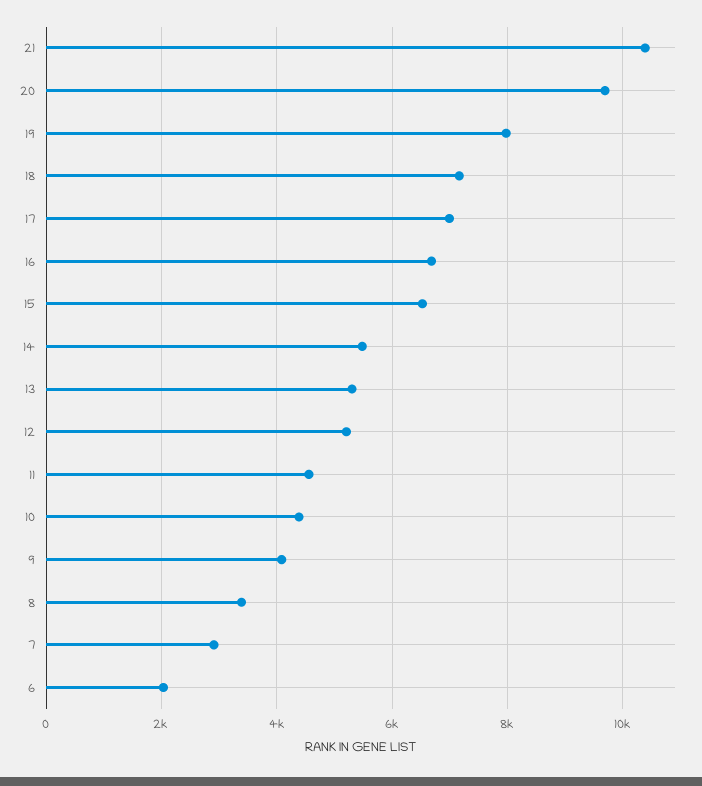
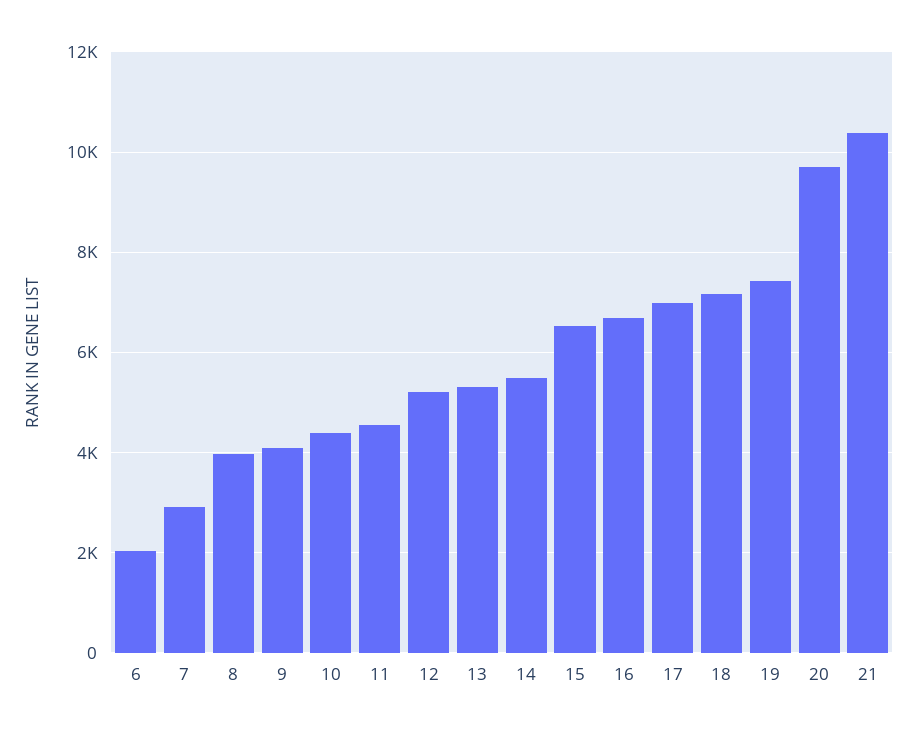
  {
    "21": 10400,
    "20": 9600,
-   "19": 8000,
+   "19": 7400,
    "18": 7200,
    "17": 7000,
    "16": 6600,
    "15": 6600,
    "14": 5400,
    "13": 5400,
    "12": 5200,
    "11": 4600,
    "10": 4400,
    "9": 4000,
-   "8": 3400,
+   "8": 4000,
    "7": 3000,
    "6": 2000
  }

